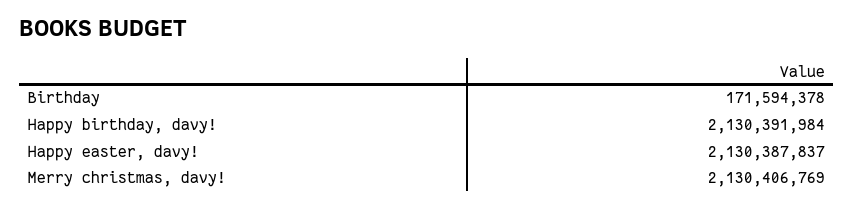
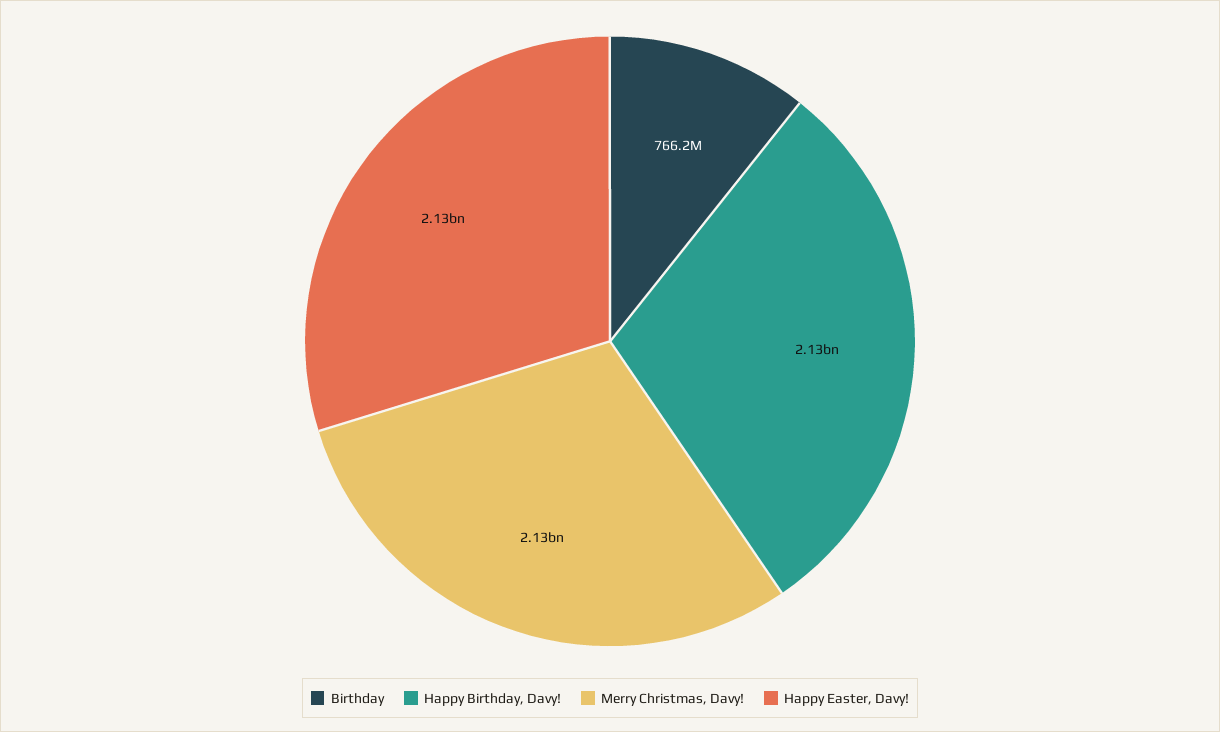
  {
-   "Birthday": 171594378,
+   "Birthday": 766200000,
    "Happy birthday, davy!": 2130391984,
    "Happy easter, davy!": 2130387837,
    "Merry christmas, davy!": 2130406769
  }

